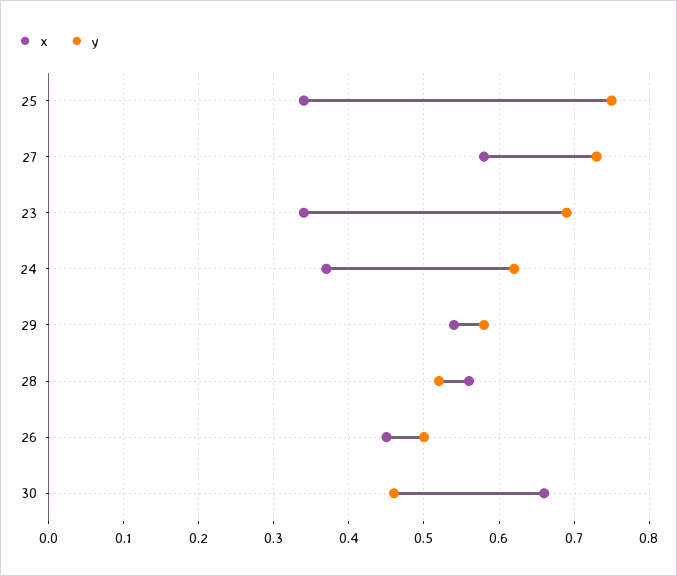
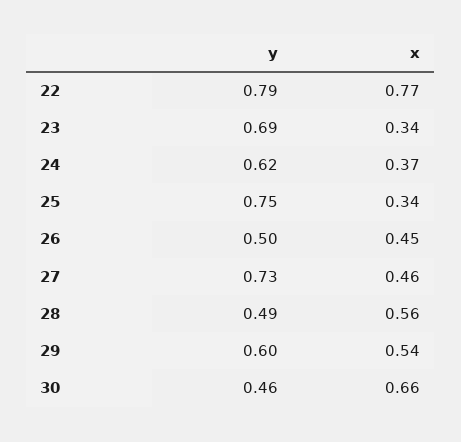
  {
    "x": {
      "25": 0.34,
-     "27": 0.58,
+     "27": 0.46,
      "23": 0.34,
      "24": 0.37,
      "29": 0.54,
      "28": 0.56,
      "26": 0.45,
-     "30": 0.66
+     "30": 0.66,
+     "22": 0.77
    },
    "y": {
      "25": 0.75,
      "27": 0.73,
      "23": 0.69,
      "24": 0.62,
-     "29": 0.58,
+     "29": 0.6,
-     "28": 0.52,
+     "28": 0.49,
      "26": 0.5,
-     "30": 0.46
+     "30": 0.46,
+     "22": 0.79
    }
  }

